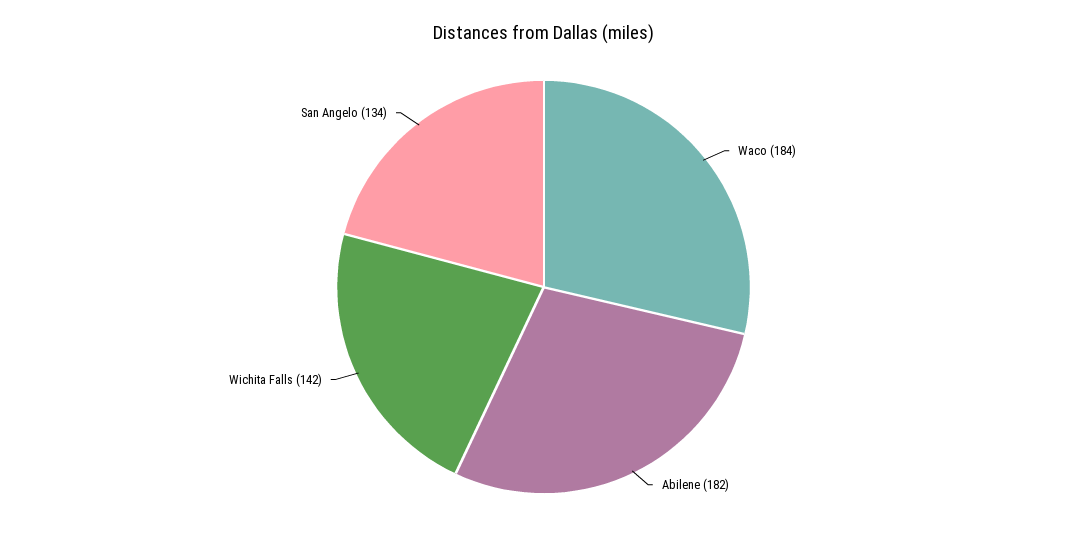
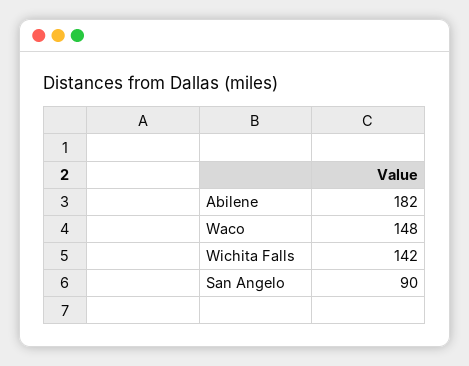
  {
-   "Waco": 184,
+   "Waco": 148,
    "Abilene": 182,
    "Wichita Falls": 142,
-   "San Angelo": 134
+   "San Angelo": 90
  }

